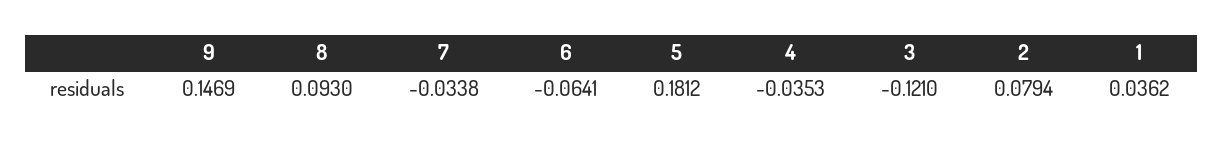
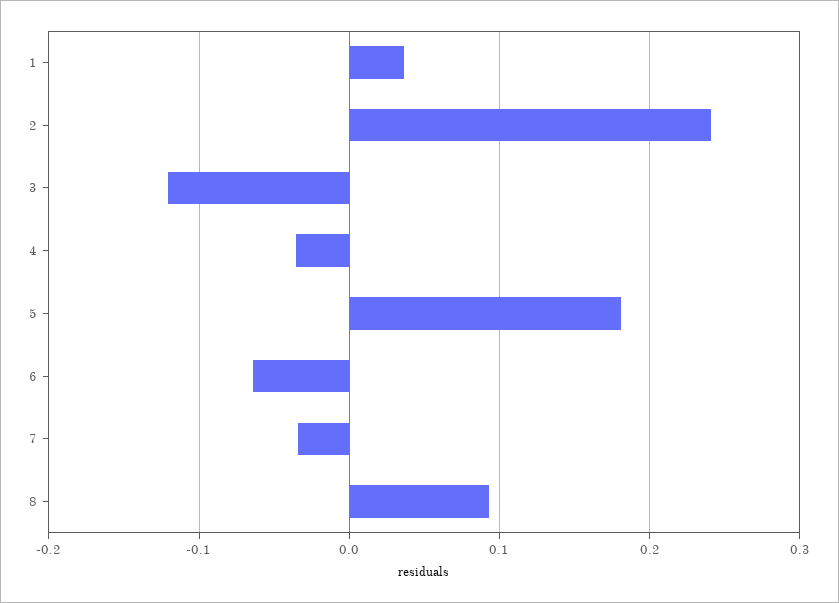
  {
-   "9": 0.1469,
    "8": 0.093,
    "7": -0.0338,
    "6": -0.0641,
    "5": 0.1812,
    "4": -0.0353,
    "3": -0.121,
-   "2": 0.0794,
+   "2": 0.24,
    "1": 0.0362
  }

